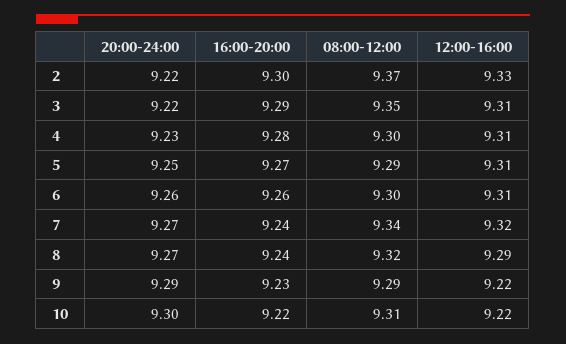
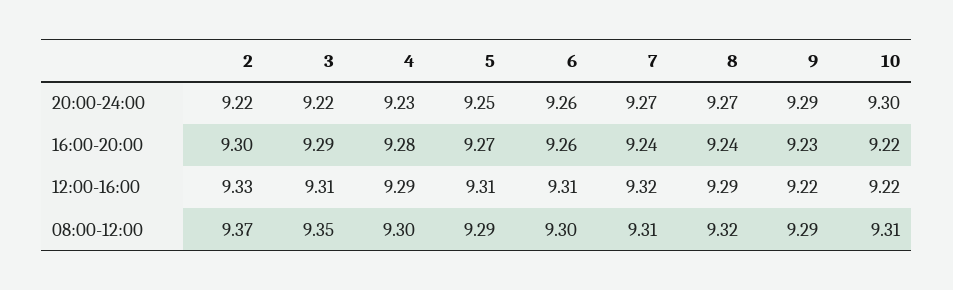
  {
    "20:00-24:00": {
      "2": 9.22,
      "3": 9.22,
      "4": 9.23,
      "5": 9.25,
      "6": 9.26,
      "7": 9.27,
      "8": 9.27,
      "9": 9.29,
      "10": 9.3
    },
    "16:00-20:00": {
      "2": 9.3,
      "3": 9.29,
      "4": 9.28,
      "5": 9.27,
      "6": 9.26,
      "7": 9.24,
      "8": 9.24,
      "9": 9.23,
      "10": 9.22
    },
    "08:00-12:00": {
      "2": 9.37,
      "3": 9.35,
      "4": 9.3,
      "5": 9.29,
      "6": 9.3,
-     "7": 9.34,
+     "7": 9.31,
      "8": 9.32,
      "9": 9.29,
      "10": 9.31
    },
    "12:00-16:00": {
      "2": 9.33,
      "3": 9.31,
-     "4": 9.31,
+     "4": 9.29,
      "5": 9.31,
      "6": 9.31,
      "7": 9.32,
      "8": 9.29,
      "9": 9.22,
      "10": 9.22
    }
  }

